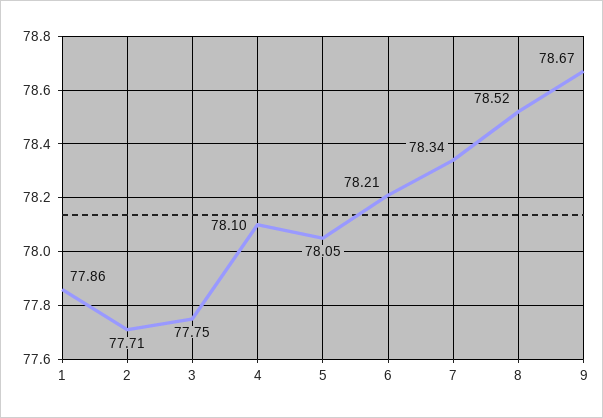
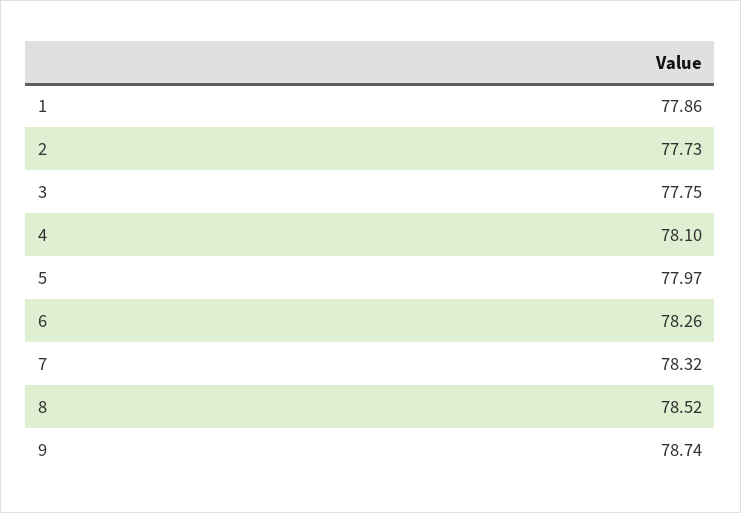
  {
    "1": 77.86,
-   "2": 77.71,
+   "2": 77.73,
    "3": 77.75,
    "4": 78.1,
-   "5": 78.05,
+   "5": 77.97,
-   "6": 78.21,
+   "6": 78.26,
-   "7": 78.34,
+   "7": 78.32,
    "8": 78.52,
-   "9": 78.67
+   "9": 78.74
  }

